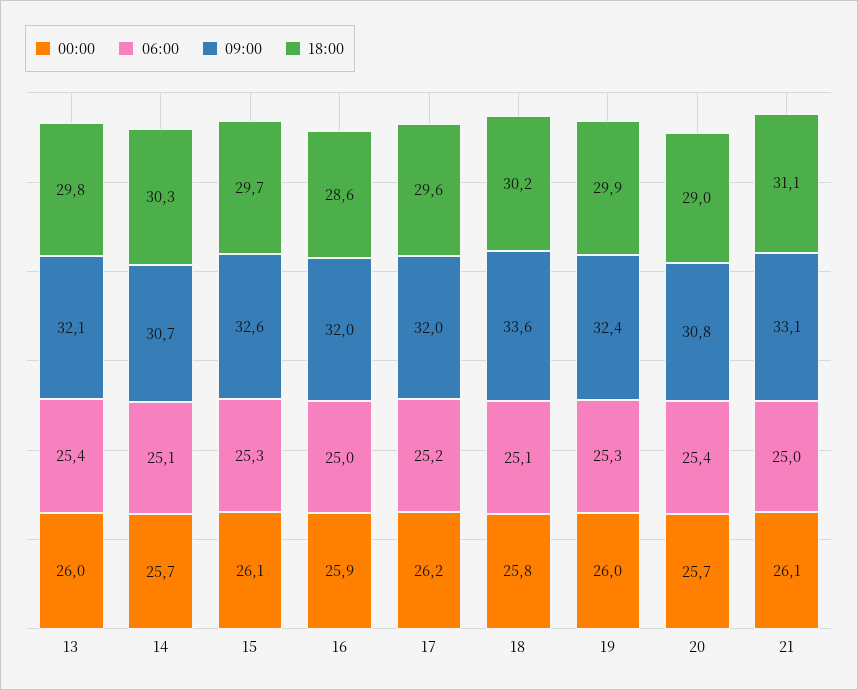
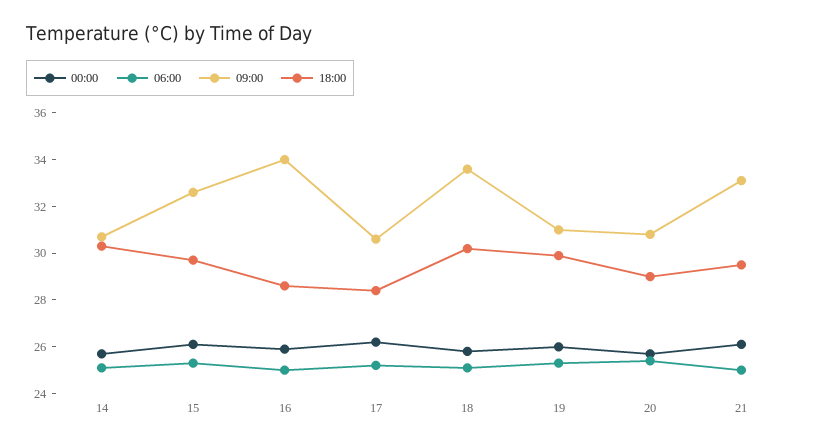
  {
    "00:00": {
-     "13": 26,
      "14": 25.7,
      "15": 26.1,
      "16": 25.9,
      "17": 26.2,
      "18": 25.8,
      "19": 26,
      "20": 25.7,
      "21": 26.1
    },
    "06:00": {
-     "13": 25.4,
      "14": 25.1,
      "15": 25.3,
      "16": 25,
      "17": 25.2,
      "18": 25.1,
      "19": 25.3,
      "20": 25.4,
      "21": 25
    },
    "09:00": {
-     "13": 32.1,
      "14": 30.7,
      "15": 32.6,
-     "16": 32,
+     "16": 34,
-     "17": 32,
+     "17": 30.5,
      "18": 33.6,
-     "19": 32.4,
+     "19": 31,
      "20": 30.8,
      "21": 33.1
    },
    "18:00": {
-     "13": 29.8,
      "14": 30.3,
      "15": 29.7,
      "16": 28.6,
-     "17": 29.6,
+     "17": 28.5,
      "18": 30.2,
      "19": 29.9,
      "20": 29,
-     "21": 31.1
+     "21": 29.5
    }
  }

